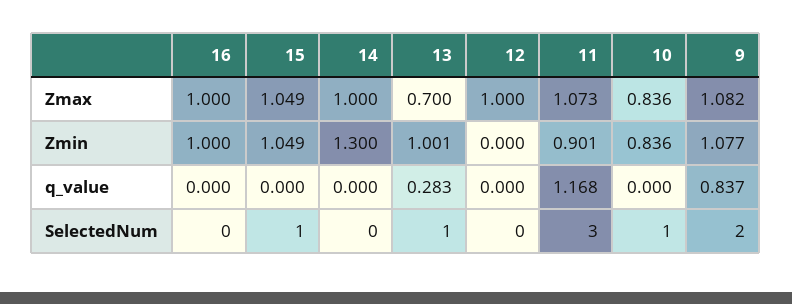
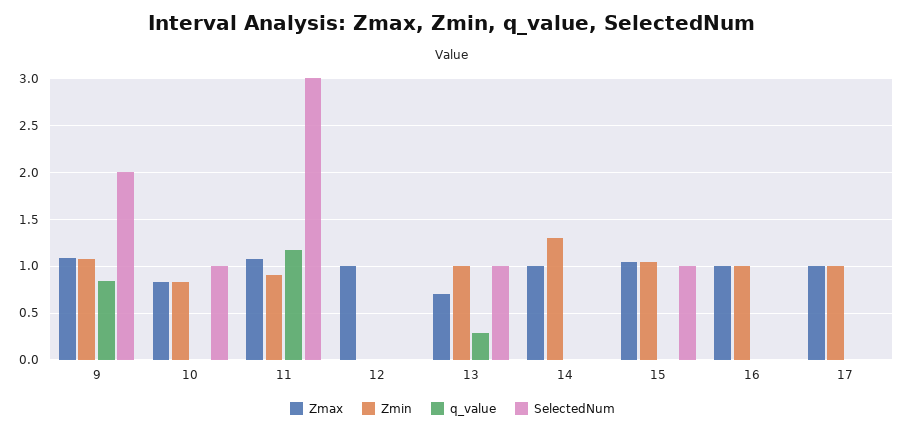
  {
    "Zmax": {
      "16": 1,
      "15": 1.049,
      "14": 1,
      "13": 0.7,
      "12": 1,
      "11": 1.073,
      "10": 0.836,
-     "9": 1.082
+     "9": 1.082,
+     "17": 1
    },
    "Zmin": {
      "16": 1,
      "15": 1.049,
      "14": 1.3,
      "13": 1.001,
      "12": 0,
      "11": 0.901,
      "10": 0.836,
-     "9": 1.077
+     "9": 1.077,
+     "17": 1
    },
    "q_value": {
      "16": 0,
      "15": 0,
      "14": 0,
      "13": 0.283,
      "12": 0,
      "11": 1.168,
      "10": 0,
-     "9": 0.837
+     "9": 0.837,
+     "17": 0
    },
    "SelectedNum": {
      "16": 0,
      "15": 1,
      "14": 0,
      "13": 1,
      "12": 0,
      "11": 3,
      "10": 1,
-     "9": 2
+     "9": 2,
+     "17": 0
    }
  }

